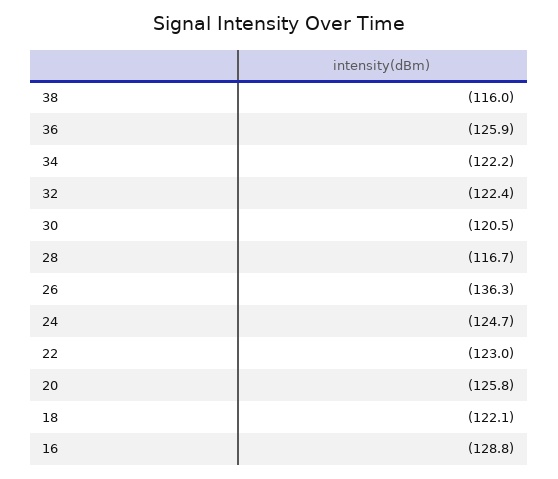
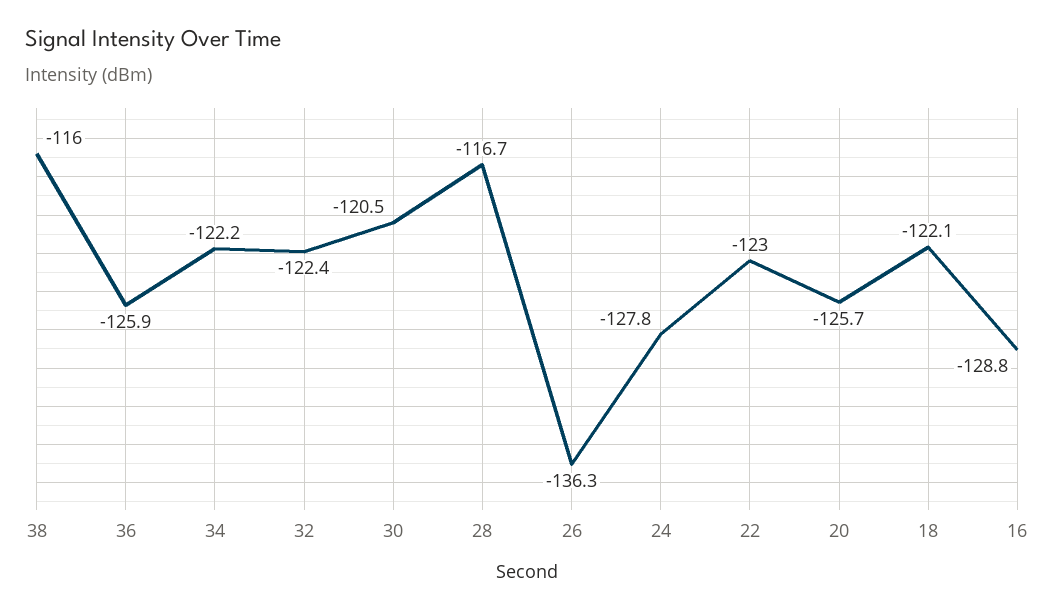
  {
    "38": -116,
    "36": -125.9,
    "34": -122.2,
    "32": -122.4,
    "30": -120.5,
    "28": -116.7,
    "26": -136.3,
-   "24": -124.7,
+   "24": -127.8,
    "22": -123,
-   "20": -125.8,
+   "20": -125.7,
    "18": -122.1,
    "16": -128.8
  }

